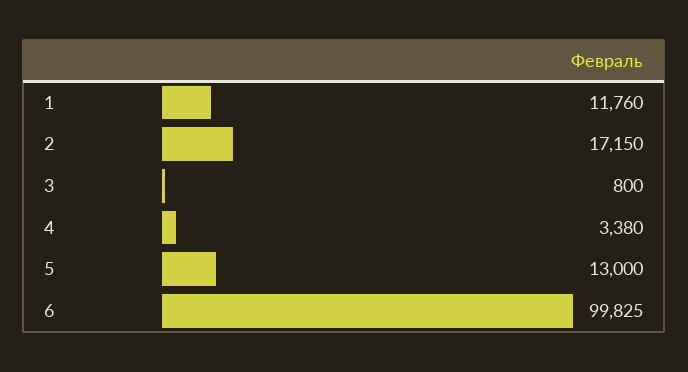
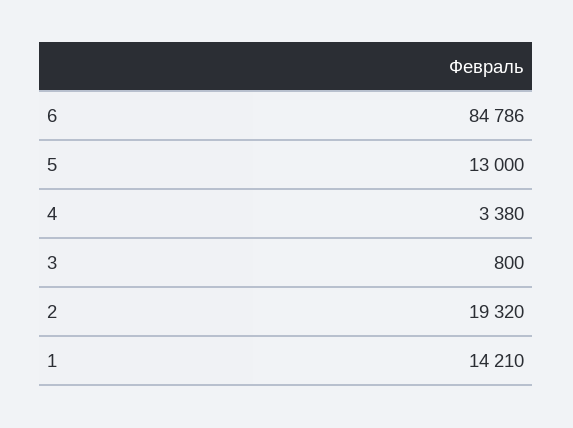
  {
-   "1": 11760,
+   "1": 14210,
-   "2": 17150,
+   "2": 19320,
    "3": 800,
    "4": 3380,
    "5": 13000,
-   "6": 99825
+   "6": 84786
  }

